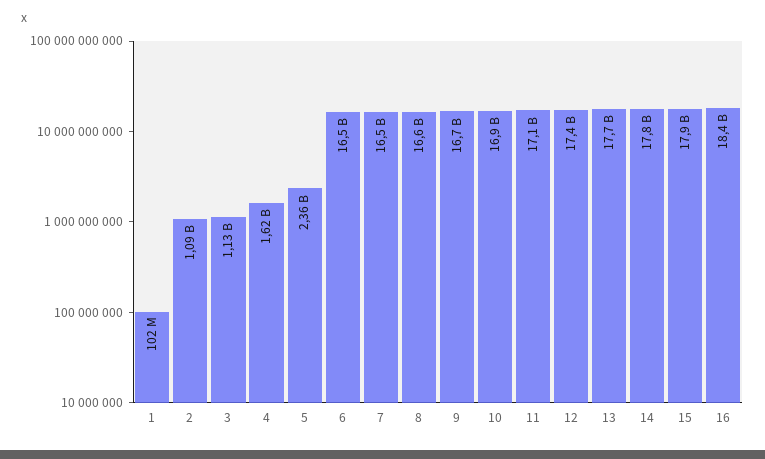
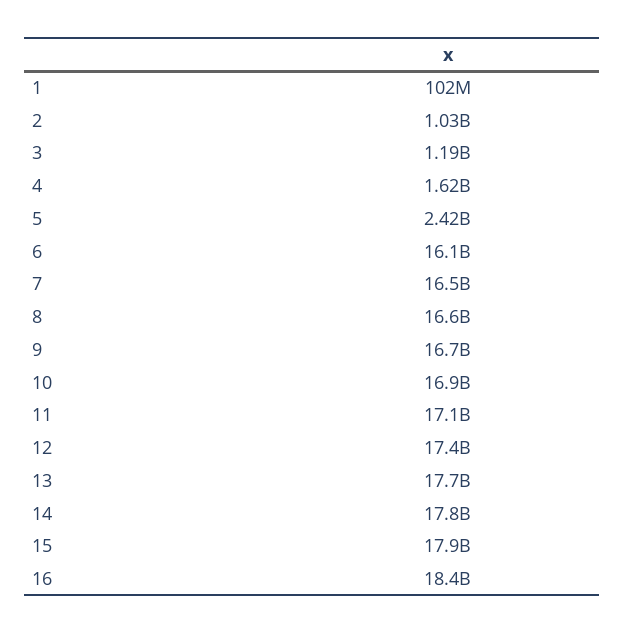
  {
    "1": 102000000,
-   "2": 1090000000,
+   "2": 1030000000,
-   "3": 1130000000,
+   "3": 1190000000,
    "4": 1620000000,
-   "5": 2360000000,
+   "5": 2420000000,
-   "6": 16500000000,
+   "6": 16100000000,
    "7": 16500000000,
    "8": 16600000000,
    "9": 16700000000,
    "10": 16900000000,
    "11": 17100000000,
    "12": 17400000000,
    "13": 17700000000,
    "14": 17800000000,
    "15": 17900000000,
    "16": 18400000000
  }

